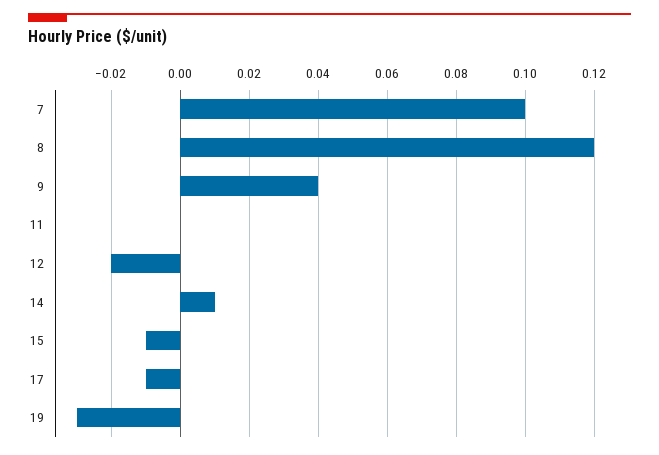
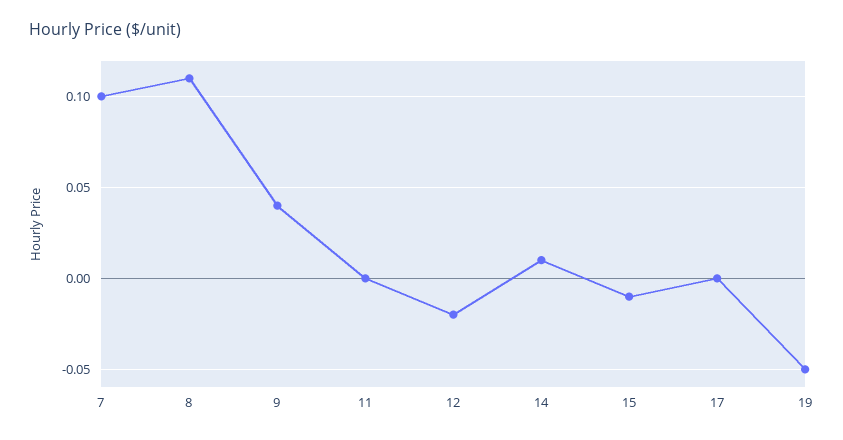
  {
    "7": 0.1,
-   "8": 0.12,
+   "8": 0.11,
    "9": 0.04,
    "11": 0,
    "12": -0.02,
    "14": 0.01,
    "15": -0.01,
-   "17": -0.01,
+   "17": 0,
-   "19": -0.03
+   "19": -0.05
  }

